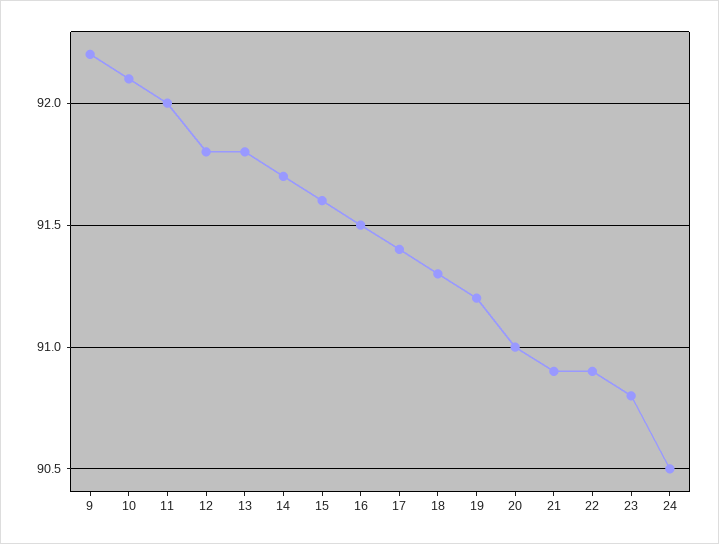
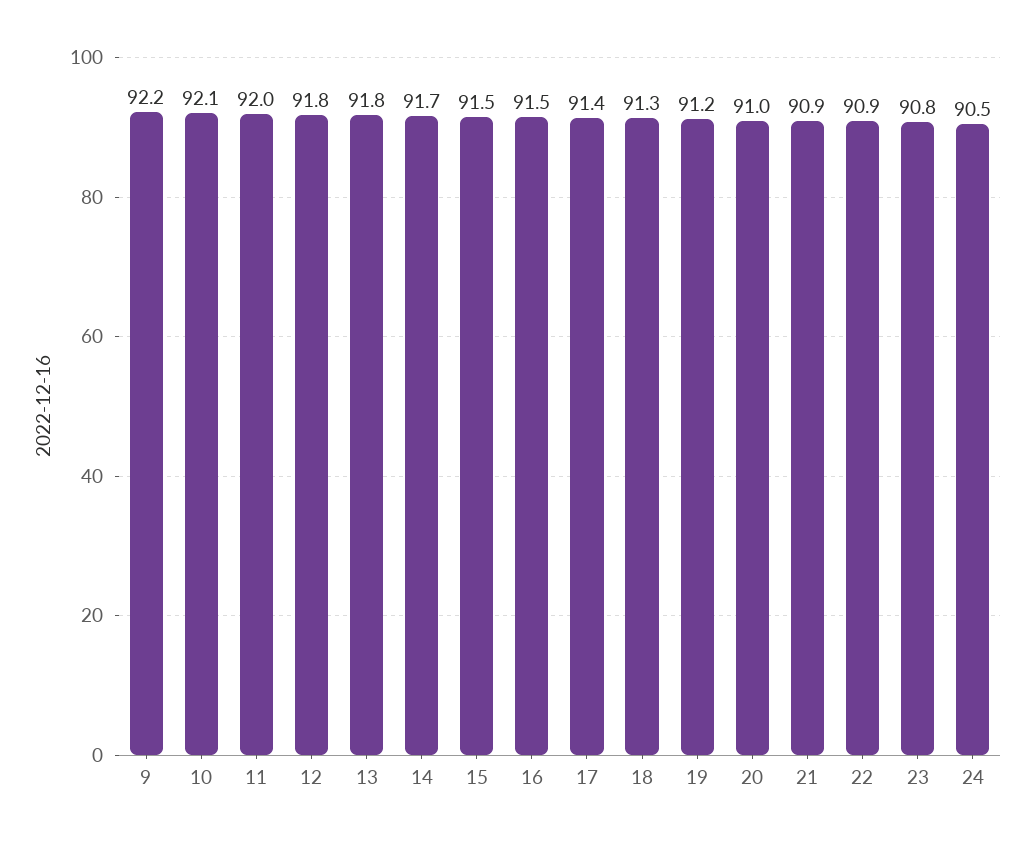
  {
    "9": 92.2,
    "10": 92.1,
    "11": 92,
    "12": 91.8,
    "13": 91.8,
    "14": 91.7,
-   "15": 91.6,
+   "15": 91.5,
    "16": 91.5,
    "17": 91.4,
    "18": 91.3,
    "19": 91.2,
    "20": 91,
    "21": 90.9,
    "22": 90.9,
    "23": 90.8,
    "24": 90.5
  }

